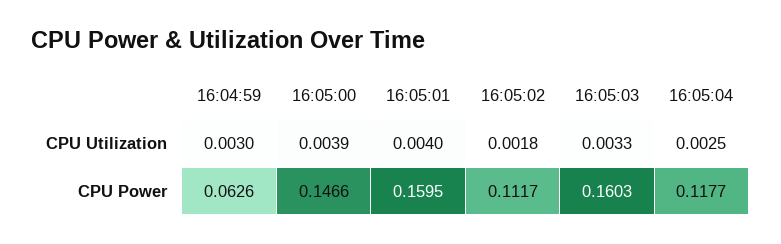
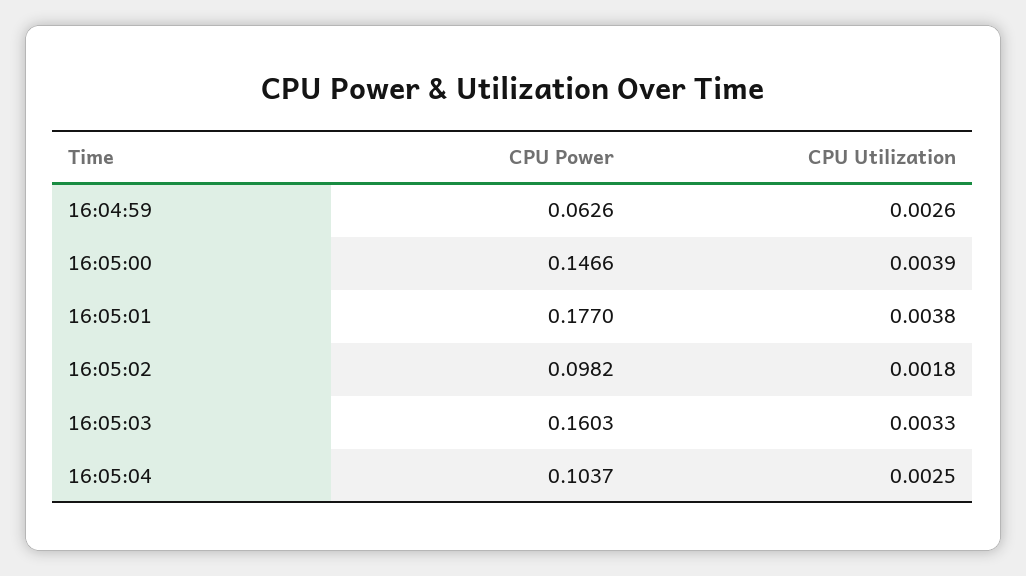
  {
    "16:04:59": {
-     "CPU Utilization": 0.003,
+     "CPU Utilization": 0.0026,
      "CPU Power": 0.0626
    },
    "16:05:00": {
      "CPU Utilization": 0.0039,
      "CPU Power": 0.1466
    },
    "16:05:01": {
-     "CPU Utilization": 0.004,
+     "CPU Utilization": 0.0038,
-     "CPU Power": 0.1595
+     "CPU Power": 0.177
    },
    "16:05:02": {
      "CPU Utilization": 0.0018,
-     "CPU Power": 0.1117
+     "CPU Power": 0.0982
    },
    "16:05:03": {
      "CPU Utilization": 0.0033,
      "CPU Power": 0.1603
    },
    "16:05:04": {
      "CPU Utilization": 0.0025,
-     "CPU Power": 0.1177
+     "CPU Power": 0.1037
    }
  }

